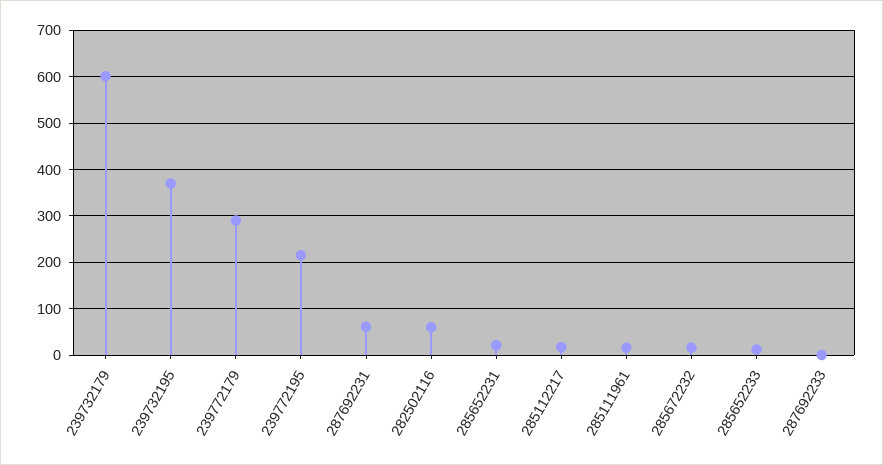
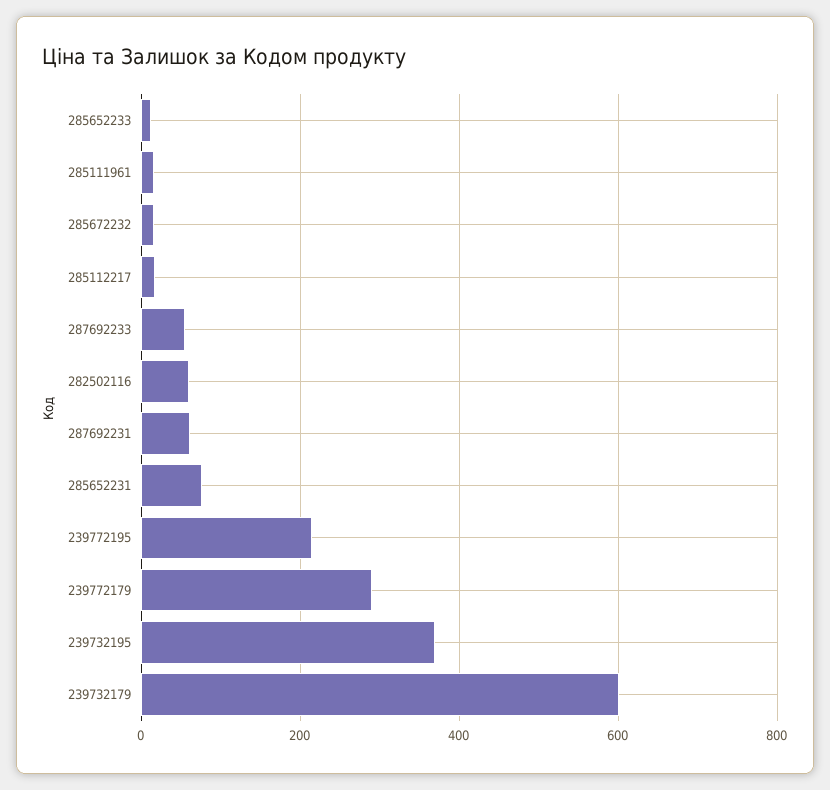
  {
    "239732179": 600,
    "239732195": 380,
    "239772179": 300,
    "239772195": 220,
    "287692231": 60,
    "282502116": 60,
-   "285652231": 20,
+   "285652231": 80,
    "285112217": 20,
    "285111961": 20,
    "285672232": 20,
    "285652233": 20,
-   "287692233": 0
+   "287692233": 60
  }

